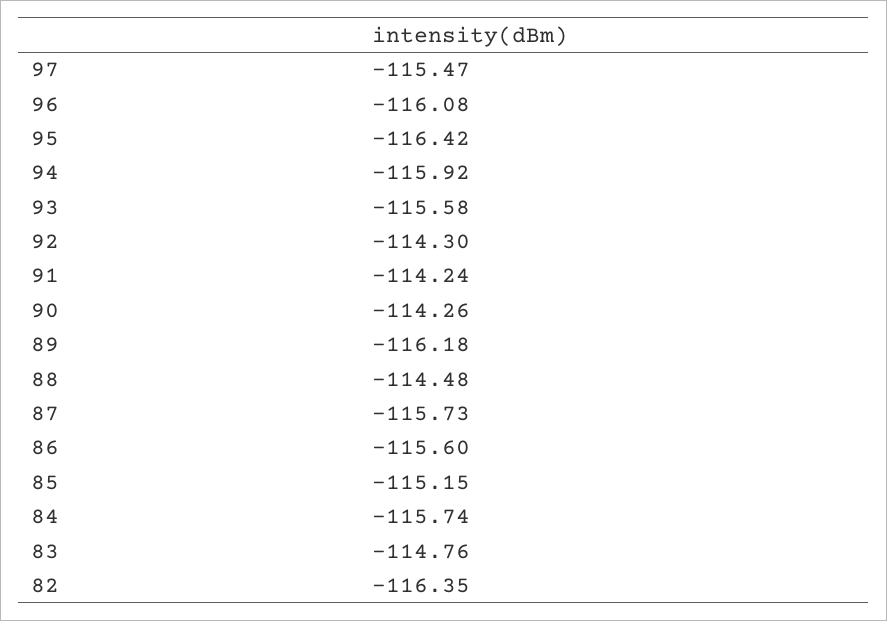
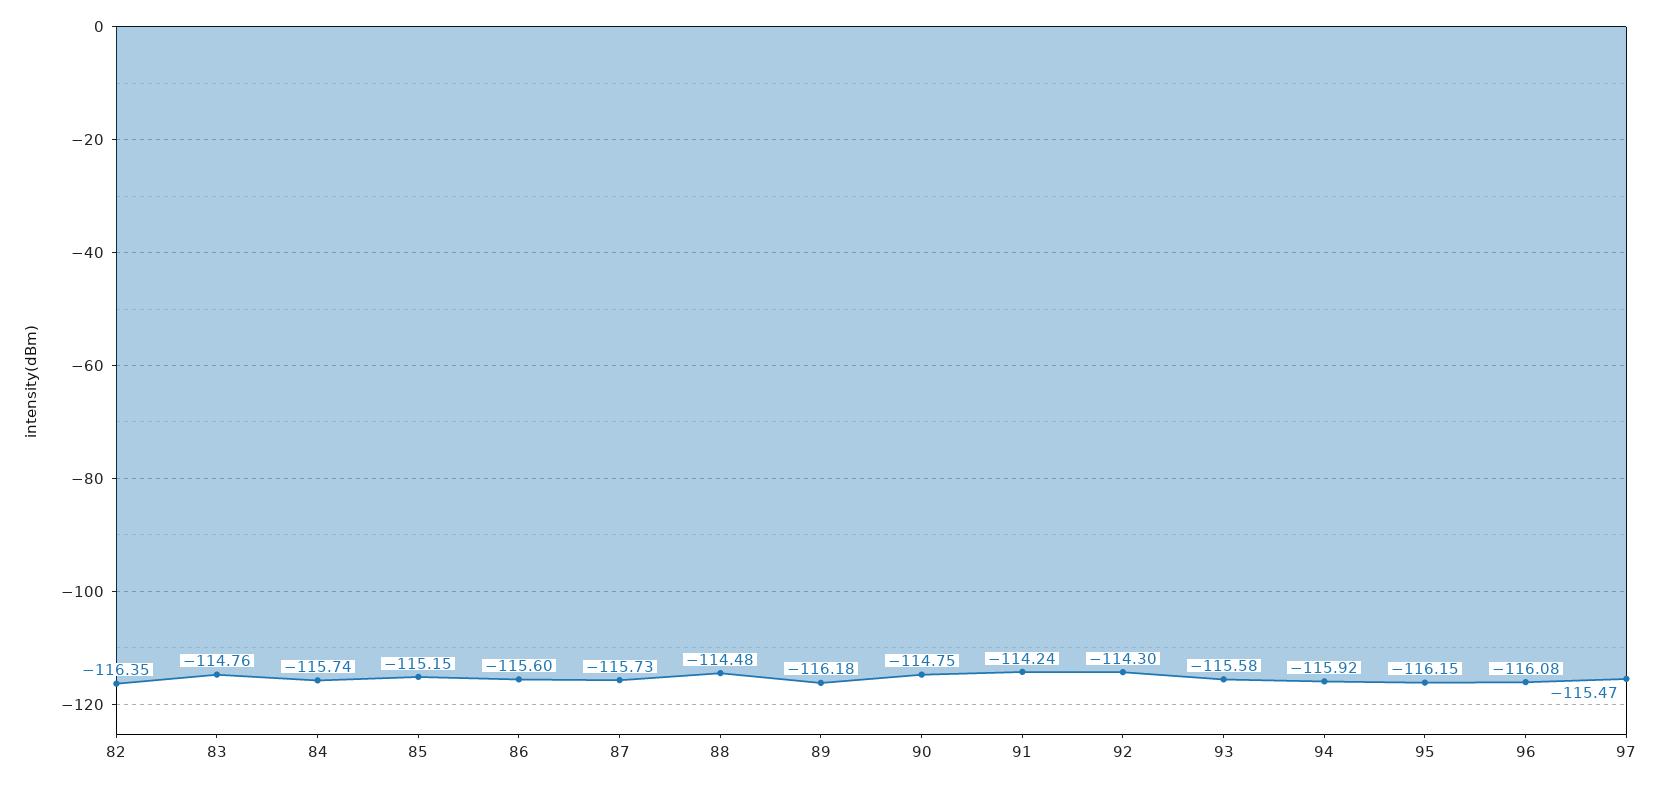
  {
    "97": -115.47,
    "96": -116.08,
-   "95": -116.42,
+   "95": -116.15,
    "94": -115.92,
    "93": -115.58,
    "92": -114.3,
    "91": -114.24,
-   "90": -114.26,
+   "90": -114.75,
    "89": -116.18,
    "88": -114.48,
    "87": -115.73,
    "86": -115.6,
    "85": -115.15,
    "84": -115.74,
    "83": -114.76,
    "82": -116.35
  }

